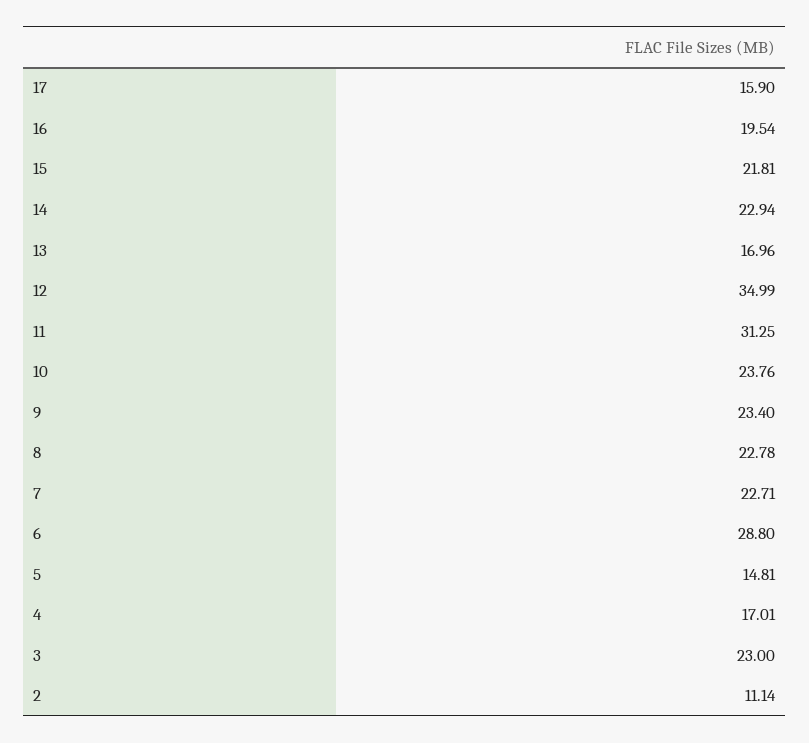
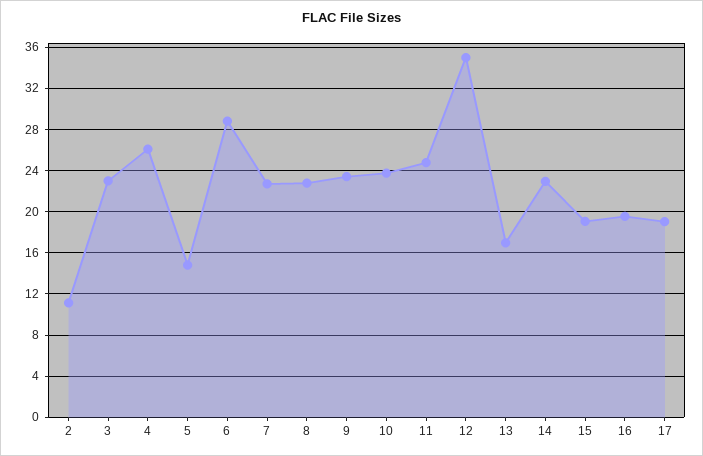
  {
-   "17": 15.9,
+   "17": 19,
    "16": 19.54,
-   "15": 21.81,
+   "15": 19,
    "14": 22.94,
    "13": 16.96,
    "12": 34.99,
-   "11": 31.25,
+   "11": 25,
    "10": 23.76,
    "9": 23.4,
    "8": 22.78,
    "7": 22.71,
    "6": 28.8,
    "5": 14.81,
-   "4": 17.01,
+   "4": 26,
    "3": 23,
    "2": 11.14
  }

